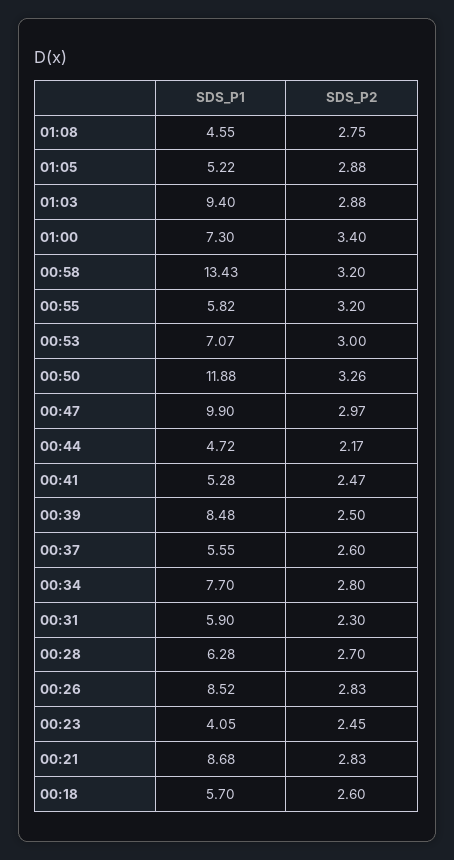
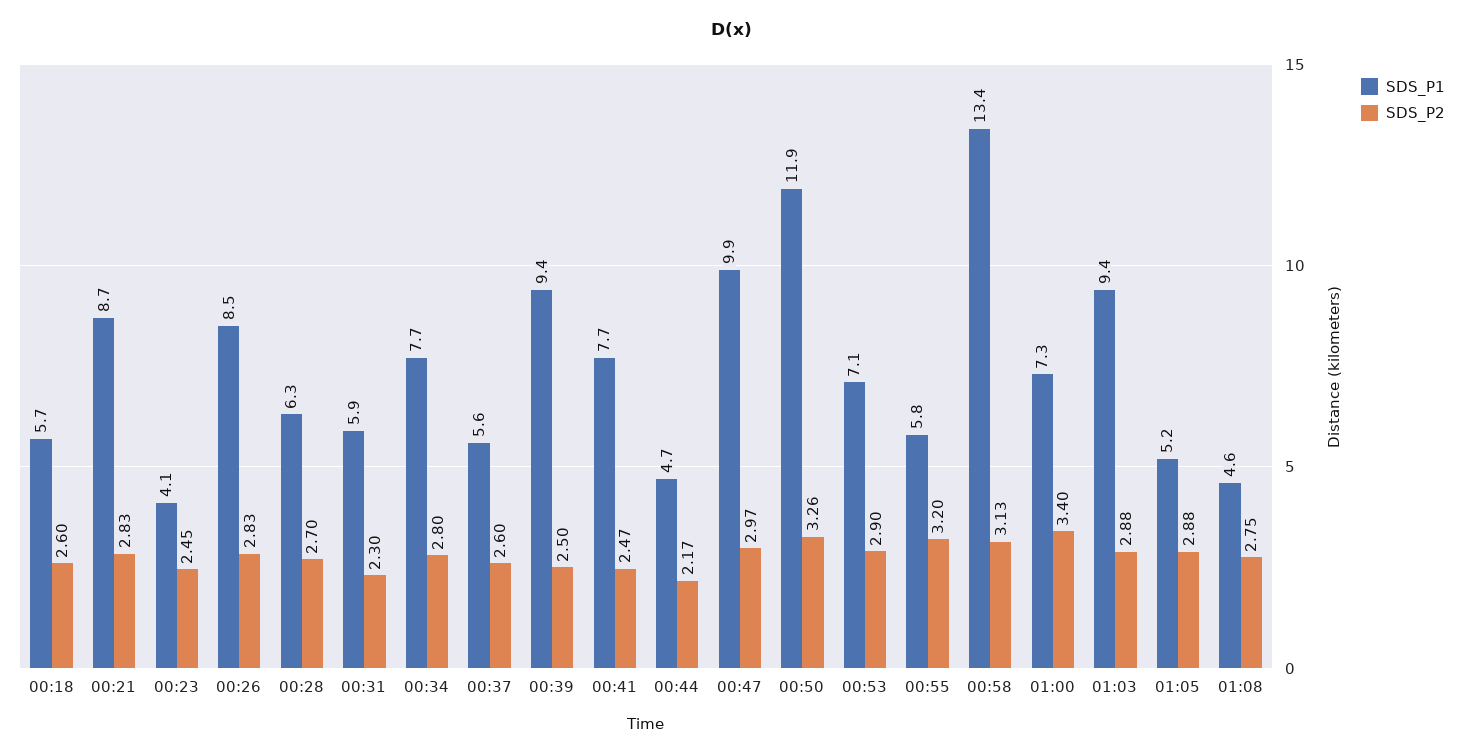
  {
    "SDS_P1": {
      "01:08": 4.55,
      "01:05": 5.22,
      "01:03": 9.4,
      "01:00": 7.3,
      "00:58": 13.43,
      "00:55": 5.82,
      "00:53": 7.07,
      "00:50": 11.88,
      "00:47": 9.9,
      "00:44": 4.72,
-     "00:41": 5.28,
+     "00:41": 7.7,
-     "00:39": 8.48,
+     "00:39": 9.4,
      "00:37": 5.55,
      "00:34": 7.7,
      "00:31": 5.9,
      "00:28": 6.28,
      "00:26": 8.52,
      "00:23": 4.05,
      "00:21": 8.68,
      "00:18": 5.7
    },
    "SDS_P2": {
      "01:08": 2.75,
      "01:05": 2.88,
      "01:03": 2.88,
      "01:00": 3.4,
-     "00:58": 3.2,
+     "00:58": 3.13,
      "00:55": 3.2,
-     "00:53": 3,
+     "00:53": 2.9,
      "00:50": 3.26,
      "00:47": 2.97,
      "00:44": 2.17,
      "00:41": 2.47,
      "00:39": 2.5,
      "00:37": 2.6,
      "00:34": 2.8,
      "00:31": 2.3,
      "00:28": 2.7,
      "00:26": 2.83,
      "00:23": 2.45,
      "00:21": 2.83,
      "00:18": 2.6
    }
  }

